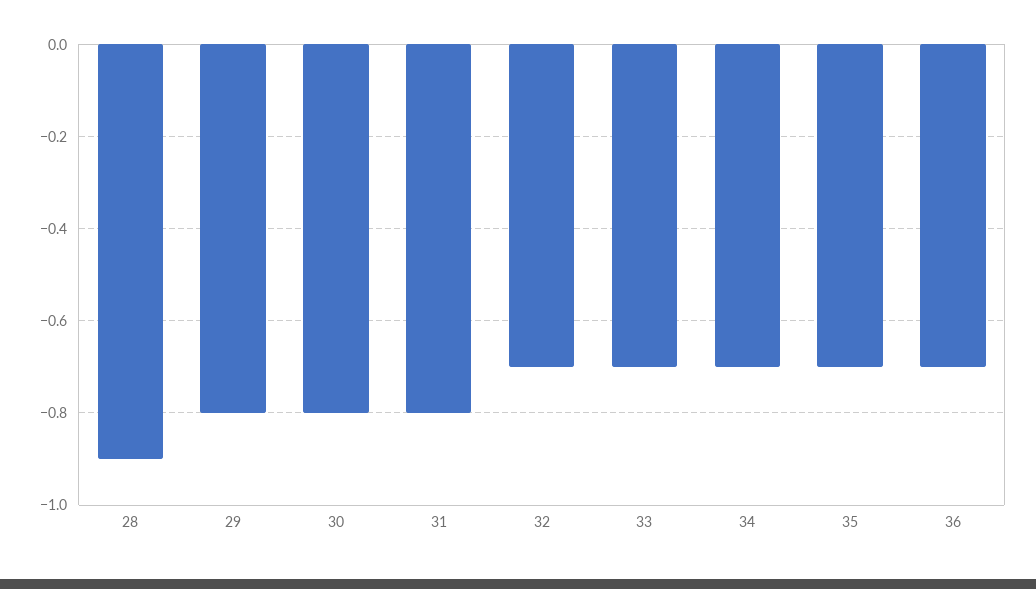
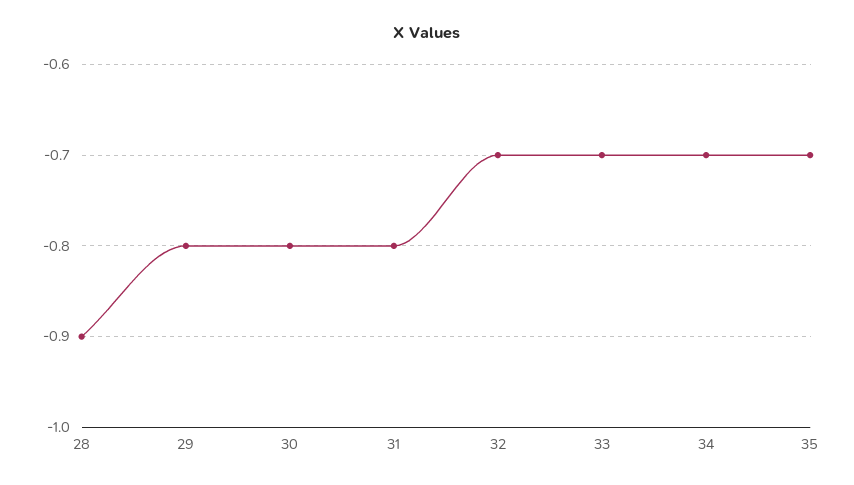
  {
    "28": -0.9,
    "29": -0.8,
    "30": -0.8,
    "31": -0.8,
    "32": -0.7,
    "33": -0.7,
    "34": -0.7,
-   "35": -0.7,
+   "35": -0.7
-   "36": -0.7
  }

